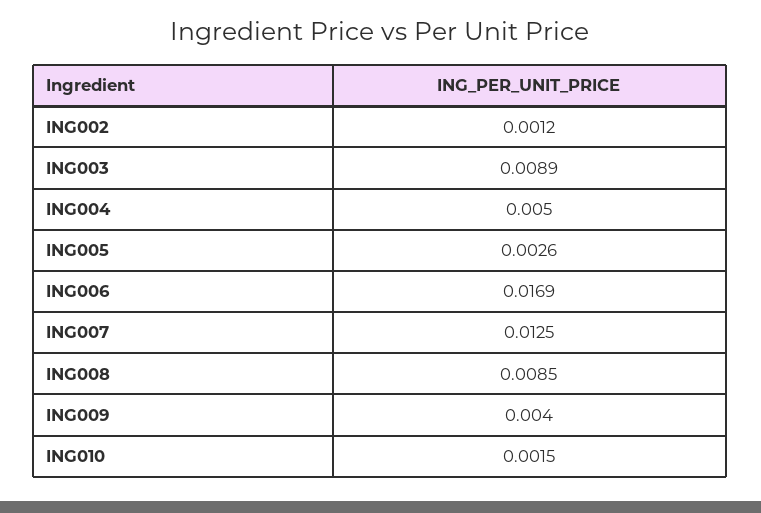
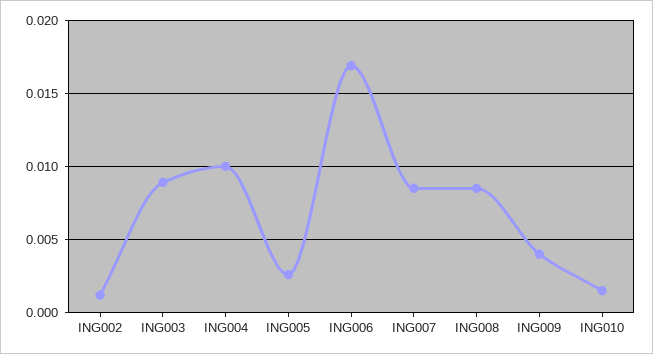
  {
    "ING002": 0.0012,
    "ING003": 0.0089,
-   "ING004": 0.005,
+   "ING004": 0.01,
    "ING005": 0.0026,
    "ING006": 0.0169,
-   "ING007": 0.0125,
+   "ING007": 0.0085,
    "ING008": 0.0085,
    "ING009": 0.004,
    "ING010": 0.0015
  }

